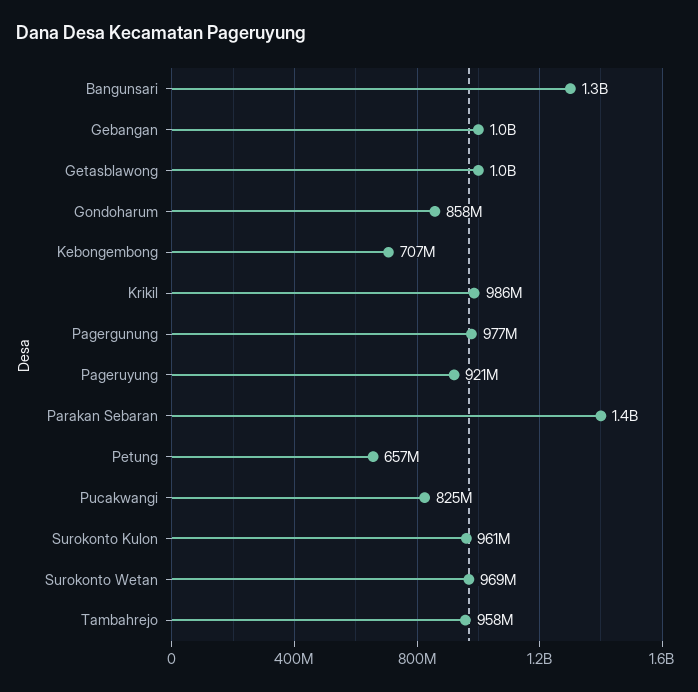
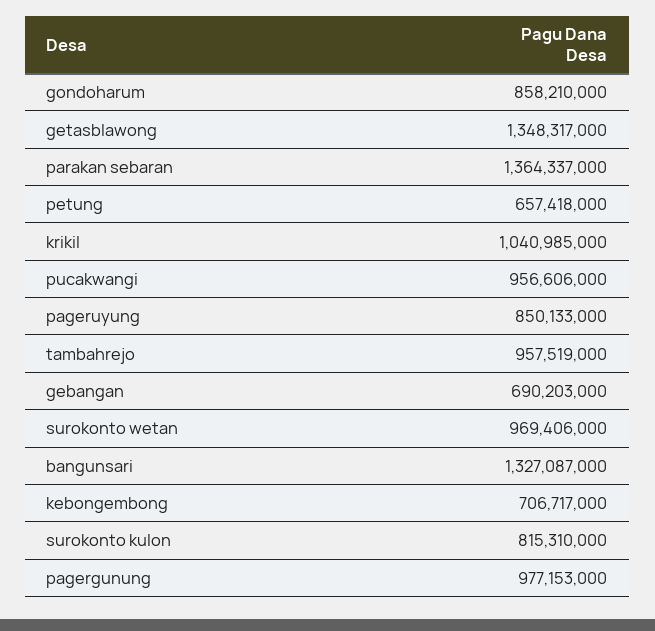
  {
    "Bangunsari": 1327087000,
-   "Gebangan": 1000000000,
+   "Gebangan": 690203000,
-   "Getasblawong": 1000000000,
+   "Getasblawong": 1348317000,
    "Gondoharum": 858210000,
    "Kebongembong": 706717000,
-   "Krikil": 986000000,
+   "Krikil": 1040985000,
    "Pagergunung": 977153000,
-   "Pageruyung": 921000000,
+   "Pageruyung": 850133000,
    "Parakan Sebaran": 1364337000,
    "Petung": 657418000,
-   "Pucakwangi": 825000000,
+   "Pucakwangi": 956606000,
-   "Surokonto Kulon": 961000000,
+   "Surokonto Kulon": 815310000,
    "Surokonto Wetan": 969406000,
    "Tambahrejo": 957519000
  }

